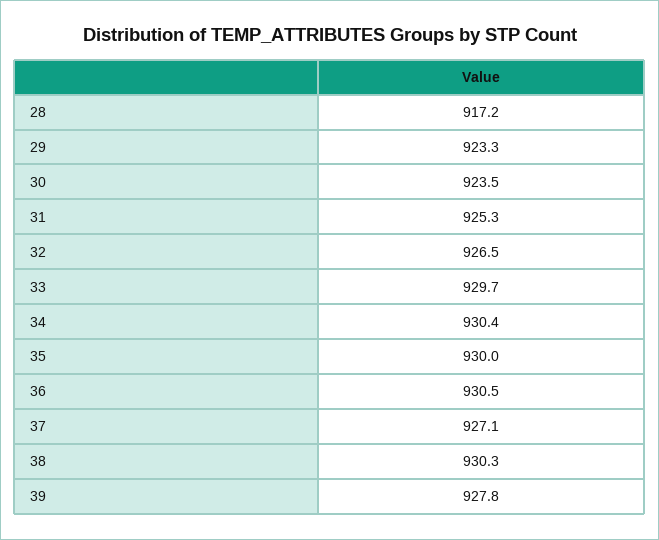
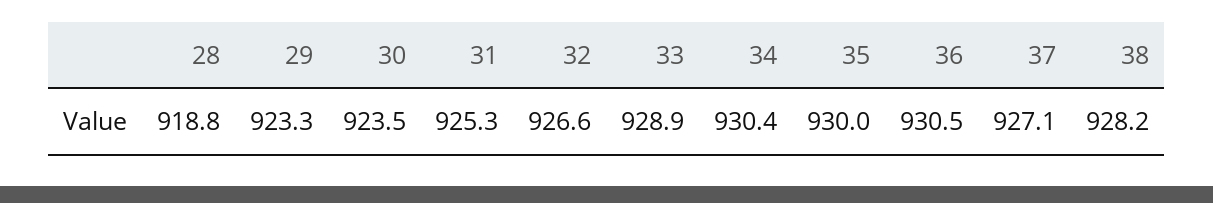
  {
-   "28": 917.2,
+   "28": 918.8,
    "29": 923.3,
    "30": 923.5,
    "31": 925.3,
-   "32": 926.5,
+   "32": 926.6,
-   "33": 929.7,
+   "33": 928.9,
    "34": 930.4,
    "35": 930,
    "36": 930.5,
    "37": 927.1,
-   "38": 930.3,
+   "38": 928.2
-   "39": 927.8
  }

